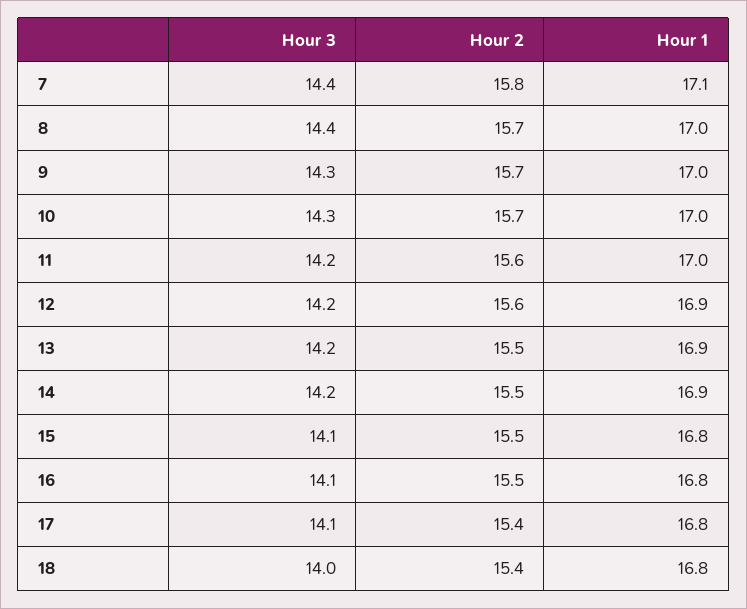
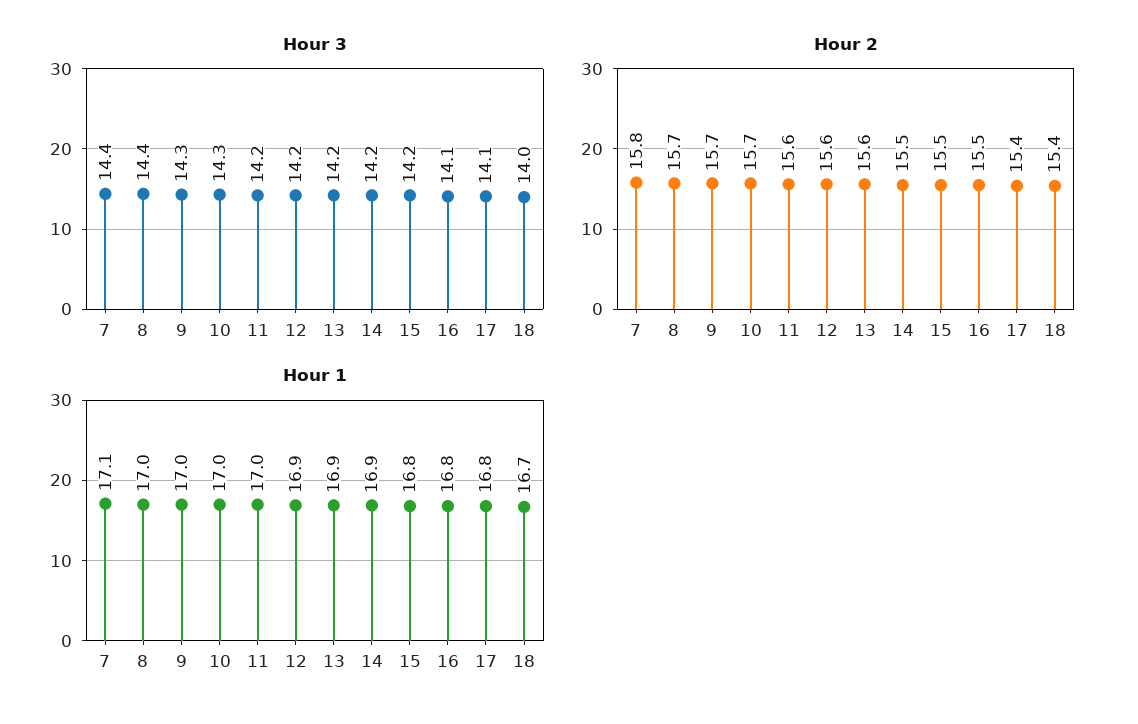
  {
    "Hour 3": {
      "7": 14.4,
      "8": 14.4,
      "9": 14.3,
      "10": 14.3,
      "11": 14.2,
      "12": 14.2,
      "13": 14.2,
      "14": 14.2,
-     "15": 14.1,
+     "15": 14.2,
      "16": 14.1,
      "17": 14.1,
      "18": 14
    },
    "Hour 2": {
      "7": 15.8,
      "8": 15.7,
      "9": 15.7,
      "10": 15.7,
      "11": 15.6,
      "12": 15.6,
-     "13": 15.5,
+     "13": 15.6,
      "14": 15.5,
      "15": 15.5,
      "16": 15.5,
      "17": 15.4,
      "18": 15.4
    },
    "Hour 1": {
      "7": 17.1,
      "8": 17,
      "9": 17,
      "10": 17,
      "11": 17,
      "12": 16.9,
      "13": 16.9,
      "14": 16.9,
      "15": 16.8,
      "16": 16.8,
      "17": 16.8,
-     "18": 16.8
+     "18": 16.7
    }
  }

